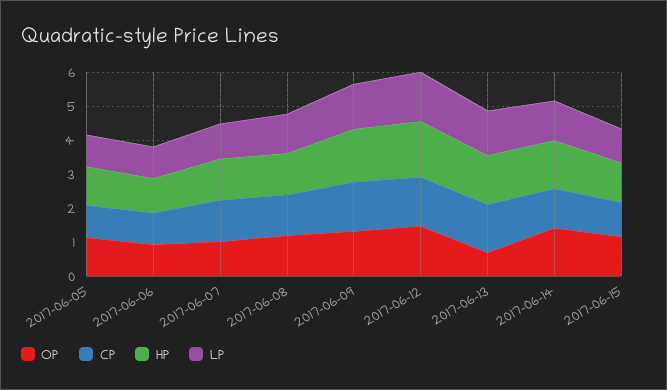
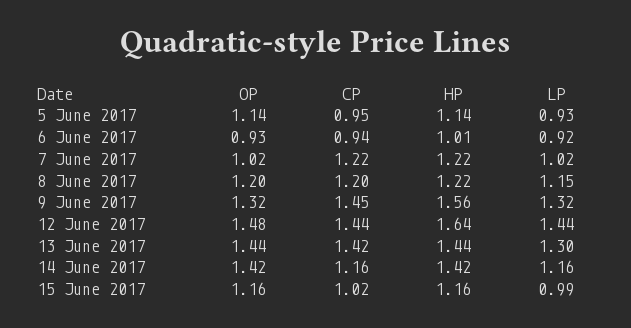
  {
    "OP": {
      "2017-06-05": 1.14,
      "2017-06-06": 0.93,
      "2017-06-07": 1.02,
      "2017-06-08": 1.2,
      "2017-06-09": 1.32,
      "2017-06-12": 1.48,
-     "2017-06-13": 0.75,
+     "2017-06-13": 1.44,
      "2017-06-14": 1.42,
      "2017-06-15": 1.16
    },
    "CP": {
      "2017-06-05": 0.95,
      "2017-06-06": 0.94,
      "2017-06-07": 1.22,
      "2017-06-08": 1.2,
      "2017-06-09": 1.45,
      "2017-06-12": 1.44,
      "2017-06-13": 1.42,
      "2017-06-14": 1.16,
      "2017-06-15": 1.02
    },
    "HP": {
      "2017-06-05": 1.14,
      "2017-06-06": 1.01,
      "2017-06-07": 1.22,
      "2017-06-08": 1.22,
      "2017-06-09": 1.56,
      "2017-06-12": 1.64,
      "2017-06-13": 1.44,
      "2017-06-14": 1.42,
      "2017-06-15": 1.16
    },
    "LP": {
      "2017-06-05": 0.93,
      "2017-06-06": 0.92,
      "2017-06-07": 1.02,
      "2017-06-08": 1.15,
      "2017-06-09": 1.32,
      "2017-06-12": 1.44,
      "2017-06-13": 1.3,
      "2017-06-14": 1.16,
      "2017-06-15": 0.99
    }
  }

